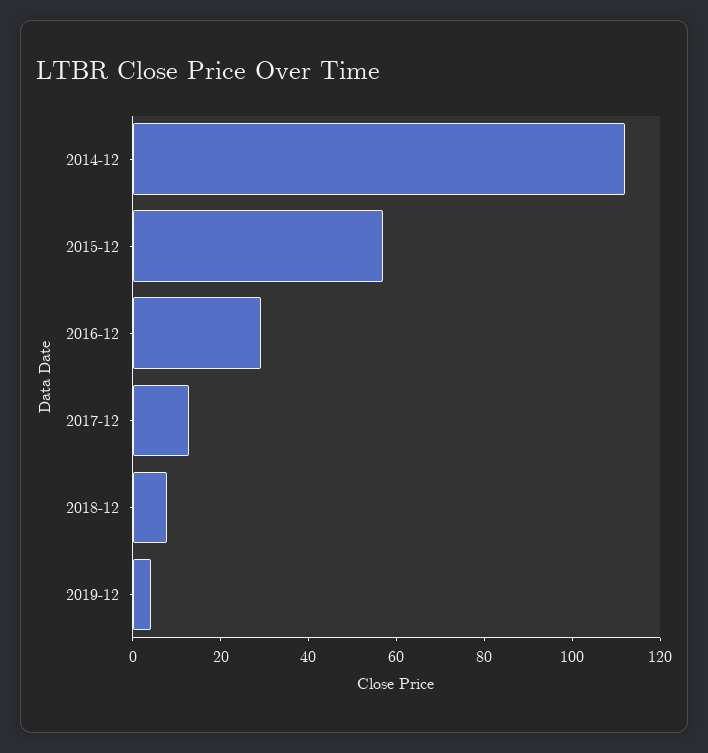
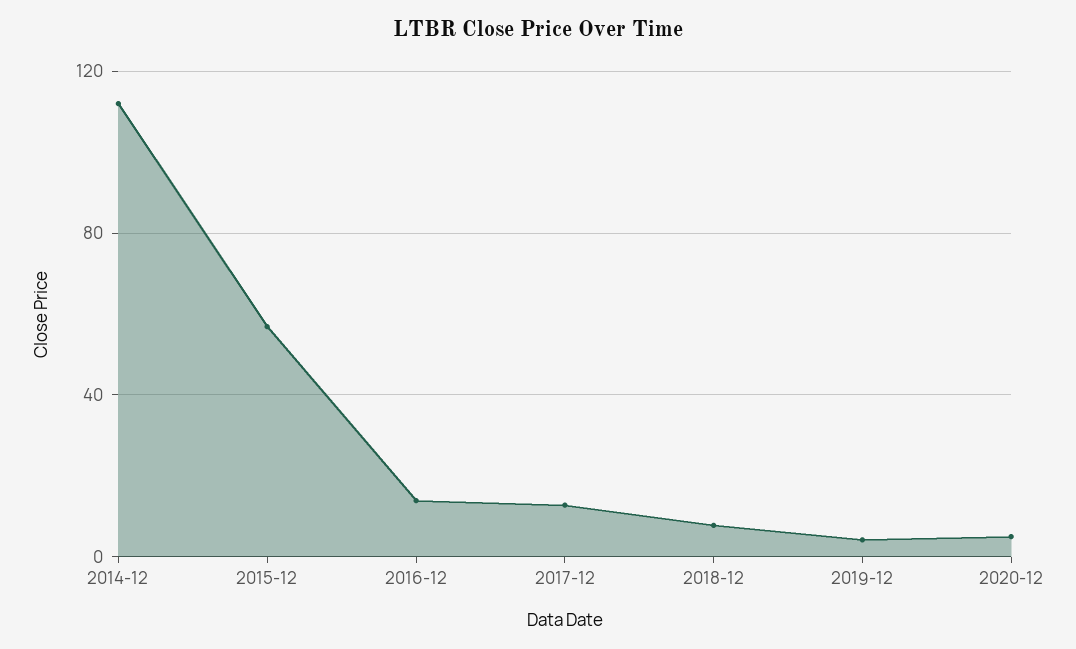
  {
    "2014-12": 110,
    "2015-12": 55,
-   "2016-12": 30,
+   "2016-12": 15,
    "2017-12": 15,
    "2018-12": 10,
-   "2019-12": 5
+   "2019-12": 5,
+   "2020-12": 5
  }

